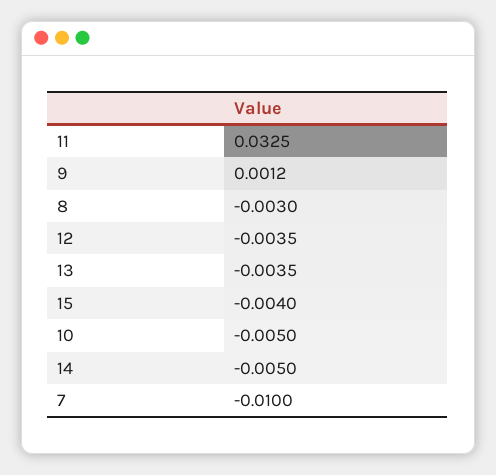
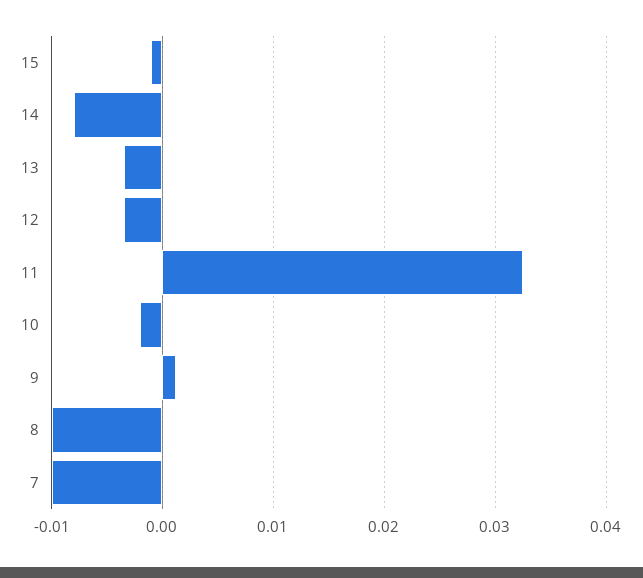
  {
    "11": 0.0325,
    "9": 0.0012,
-   "8": -0.003,
+   "8": -0.01,
    "12": -0.0035,
    "13": -0.0035,
-   "15": -0.004,
+   "15": -0.001,
-   "10": -0.005,
+   "10": -0.002,
-   "14": -0.005,
+   "14": -0.008,
    "7": -0.01
  }

